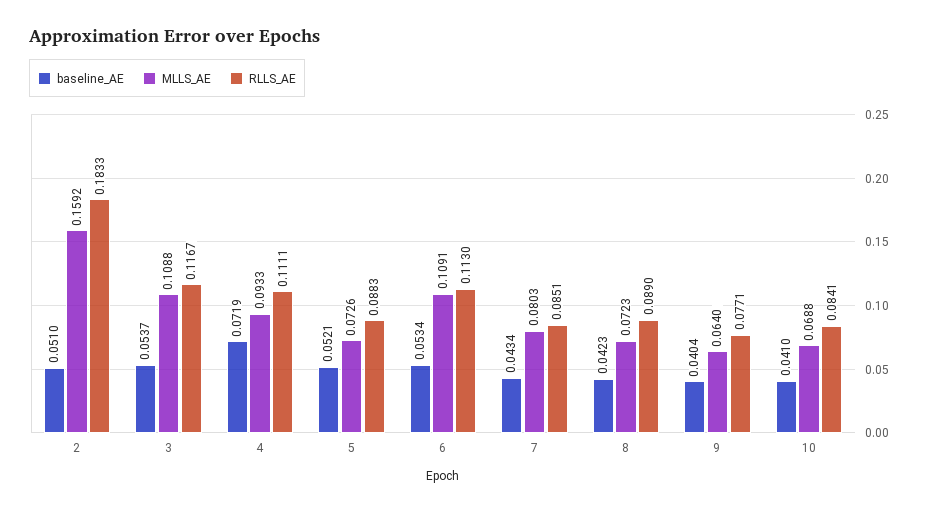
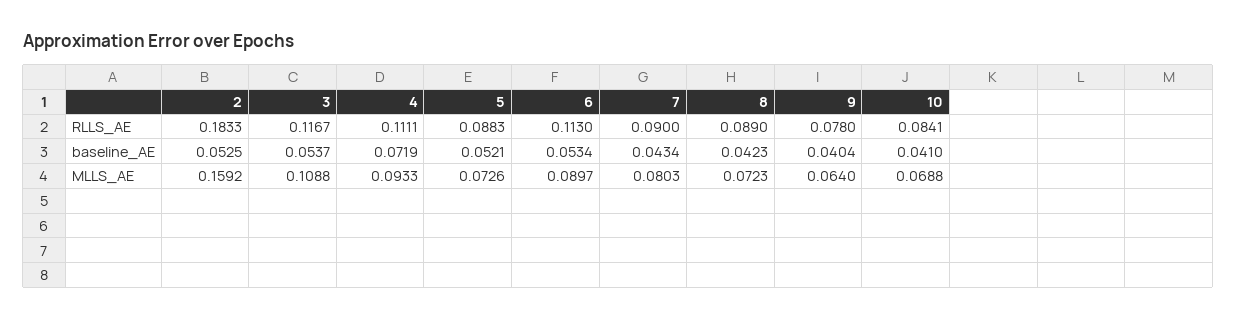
  {
    "baseline_AE": {
-     "2": 0.051,
+     "2": 0.0525,
      "3": 0.0537,
      "4": 0.0719,
      "5": 0.0521,
      "6": 0.0534,
      "7": 0.0434,
      "8": 0.0423,
      "9": 0.0404,
      "10": 0.041
    },
    "MLLS_AE": {
      "2": 0.1592,
      "3": 0.1088,
      "4": 0.0933,
      "5": 0.0726,
-     "6": 0.1091,
+     "6": 0.0897,
      "7": 0.0803,
      "8": 0.0723,
      "9": 0.064,
      "10": 0.0688
    },
    "RLLS_AE": {
      "2": 0.1833,
      "3": 0.1167,
      "4": 0.1111,
      "5": 0.0883,
      "6": 0.113,
-     "7": 0.0851,
+     "7": 0.09,
      "8": 0.089,
-     "9": 0.0771,
+     "9": 0.078,
      "10": 0.0841
    }
  }

